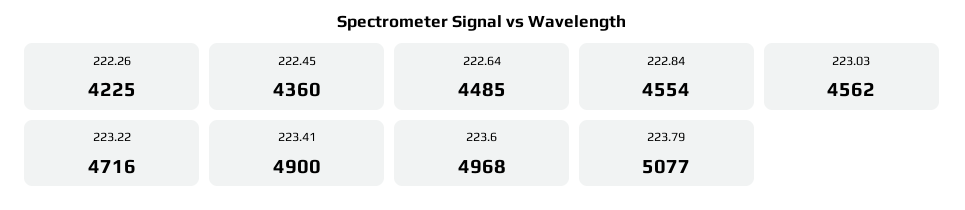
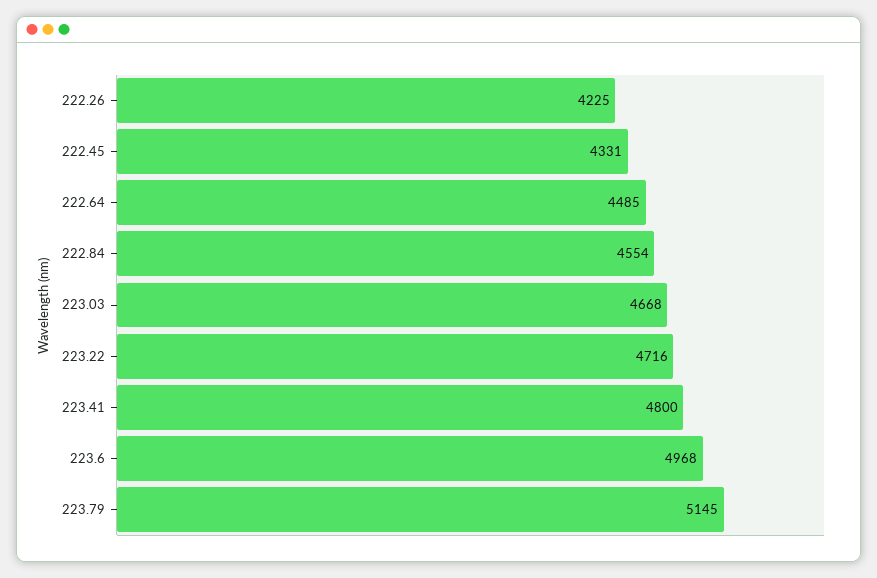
  {
    "222.26": 4225,
-   "222.45": 4360,
+   "222.45": 4331,
    "222.64": 4485,
    "222.84": 4554,
-   "223.03": 4562,
+   "223.03": 4668,
    "223.22": 4716,
-   "223.41": 4900,
+   "223.41": 4800,
    "223.6": 4968,
-   "223.79": 5077
+   "223.79": 5145
  }

